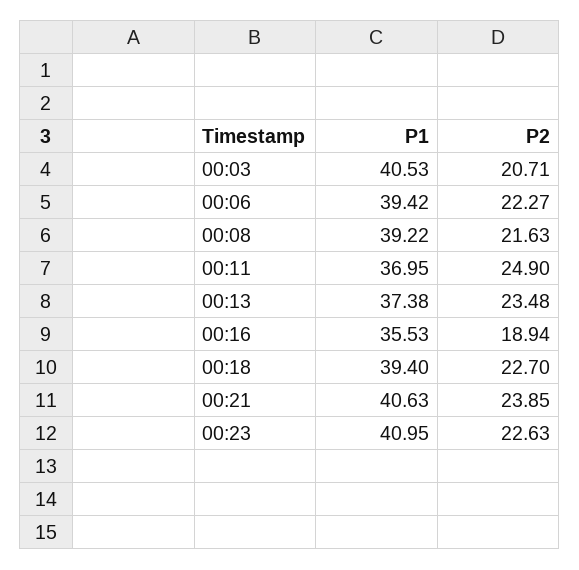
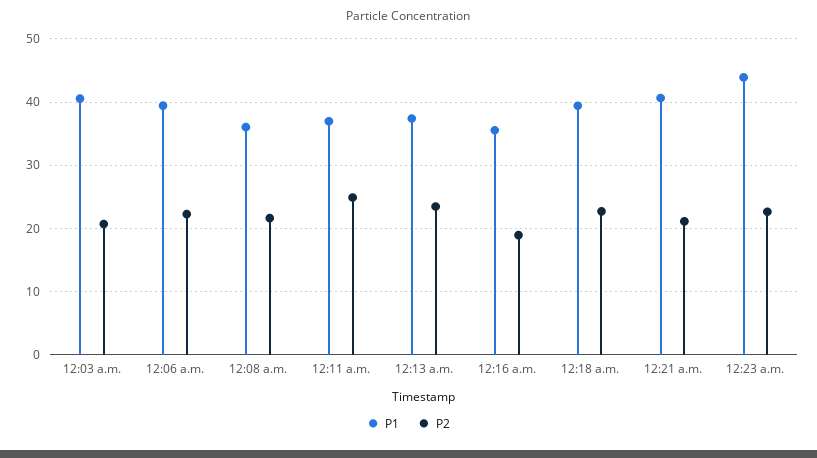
  {
    "P1": {
      "00:03": 40.53,
      "00:06": 39.42,
-     "00:08": 39.22,
+     "00:08": 36,
      "00:11": 36.95,
      "00:13": 37.38,
      "00:16": 35.53,
      "00:18": 39.4,
      "00:21": 40.63,
-     "00:23": 40.95
+     "00:23": 44
    },
    "P2": {
      "00:03": 20.71,
      "00:06": 22.27,
      "00:08": 21.63,
      "00:11": 24.9,
      "00:13": 23.48,
      "00:16": 18.94,
      "00:18": 22.7,
-     "00:21": 23.85,
+     "00:21": 21,
      "00:23": 22.63
    }
  }

